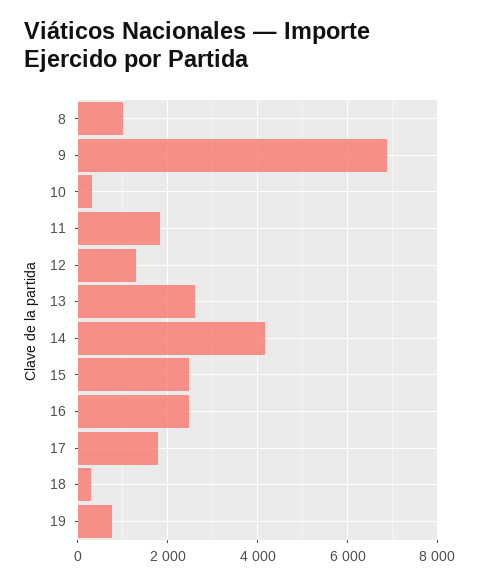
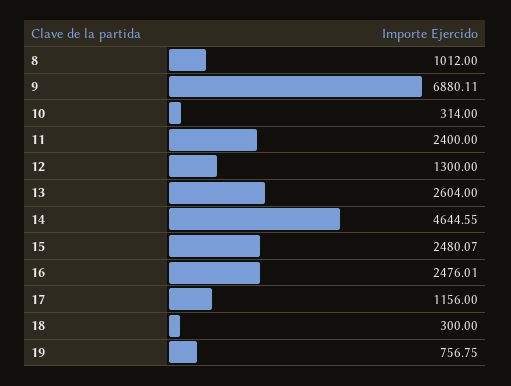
  {
    "8": 1012,
    "9": 6880.11,
    "10": 314,
-   "11": 1800,
+   "11": 2400,
    "12": 1300,
    "13": 2604,
-   "14": 4200,
+   "14": 4644.55,
    "15": 2480.07,
    "16": 2476.01,
-   "17": 1800,
+   "17": 1156,
    "18": 300,
    "19": 756.75
  }

